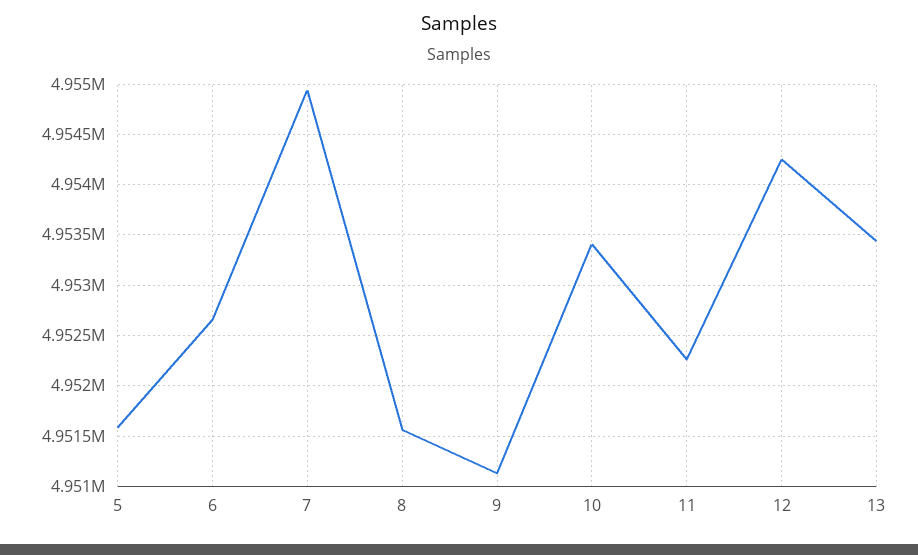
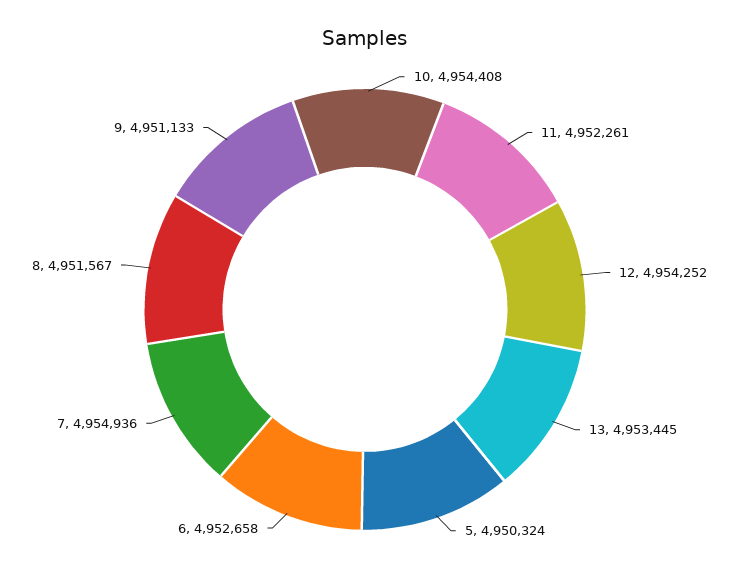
  {
-   "5": 4951600,
+   "5": 4950324,
    "6": 4952658,
    "7": 4954936,
    "8": 4951567,
    "9": 4951133,
-   "10": 4953400,
+   "10": 4954408,
    "11": 4952261,
    "12": 4954252,
    "13": 4953445
  }

